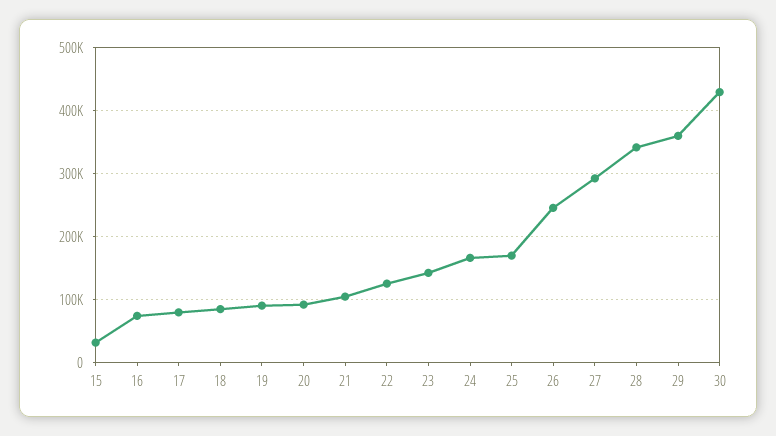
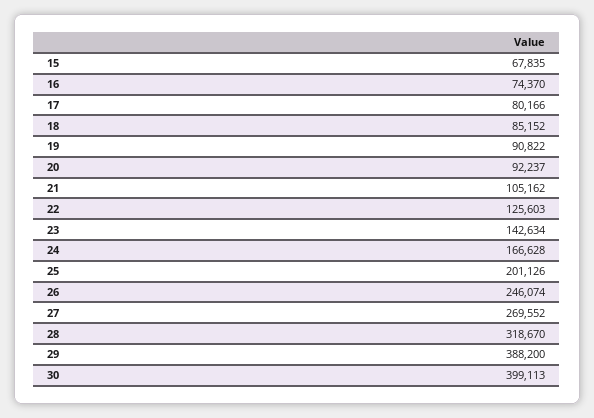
  {
-   "15": 30000,
+   "15": 67835,
    "16": 74370,
    "17": 80166,
    "18": 85152,
    "19": 90822,
    "20": 92237,
    "21": 105162,
    "22": 125603,
    "23": 142634,
    "24": 166628,
-   "25": 170000,
+   "25": 201126,
    "26": 246074,
-   "27": 290000,
+   "27": 269552,
-   "28": 340000,
+   "28": 318670,
-   "29": 360000,
+   "29": 388200,
-   "30": 430000
+   "30": 399113
  }

